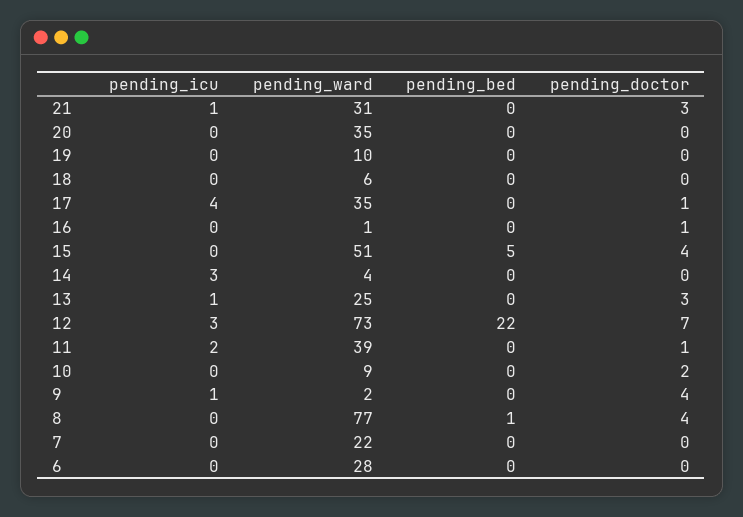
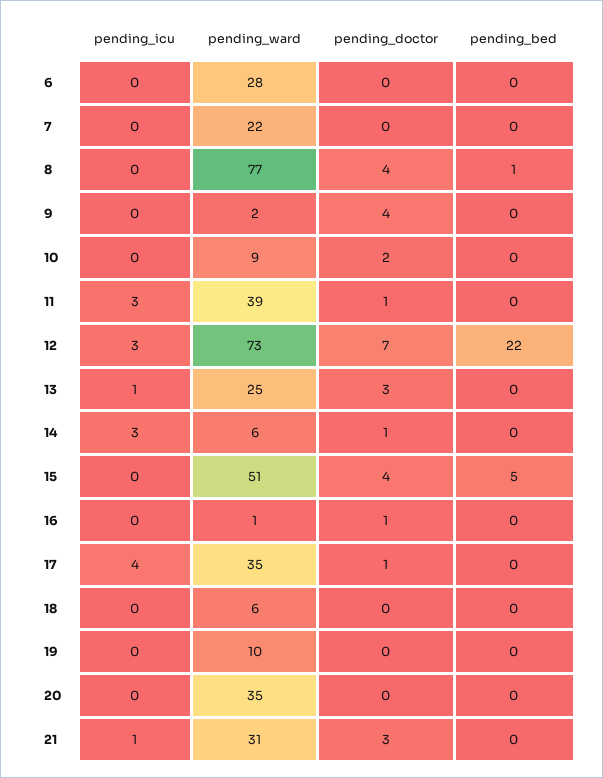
  {
    "pending_icu": {
      "21": 1,
      "20": 0,
      "19": 0,
      "18": 0,
      "17": 4,
      "16": 0,
      "15": 0,
      "14": 3,
      "13": 1,
      "12": 3,
-     "11": 2,
+     "11": 3,
      "10": 0,
-     "9": 1,
+     "9": 0,
      "8": 0,
      "7": 0,
      "6": 0
    },
    "pending_ward": {
      "21": 31,
      "20": 35,
      "19": 10,
      "18": 6,
      "17": 35,
      "16": 1,
      "15": 51,
-     "14": 4,
+     "14": 6,
      "13": 25,
      "12": 73,
      "11": 39,
      "10": 9,
      "9": 2,
      "8": 77,
      "7": 22,
      "6": 28
    },
    "pending_bed": {
      "21": 0,
      "20": 0,
      "19": 0,
      "18": 0,
      "17": 0,
      "16": 0,
      "15": 5,
      "14": 0,
      "13": 0,
      "12": 22,
      "11": 0,
      "10": 0,
      "9": 0,
      "8": 1,
      "7": 0,
      "6": 0
    },
    "pending_doctor": {
      "21": 3,
      "20": 0,
      "19": 0,
      "18": 0,
      "17": 1,
      "16": 1,
      "15": 4,
-     "14": 0,
+     "14": 1,
      "13": 3,
      "12": 7,
      "11": 1,
      "10": 2,
      "9": 4,
      "8": 4,
      "7": 0,
      "6": 0
    }
  }

